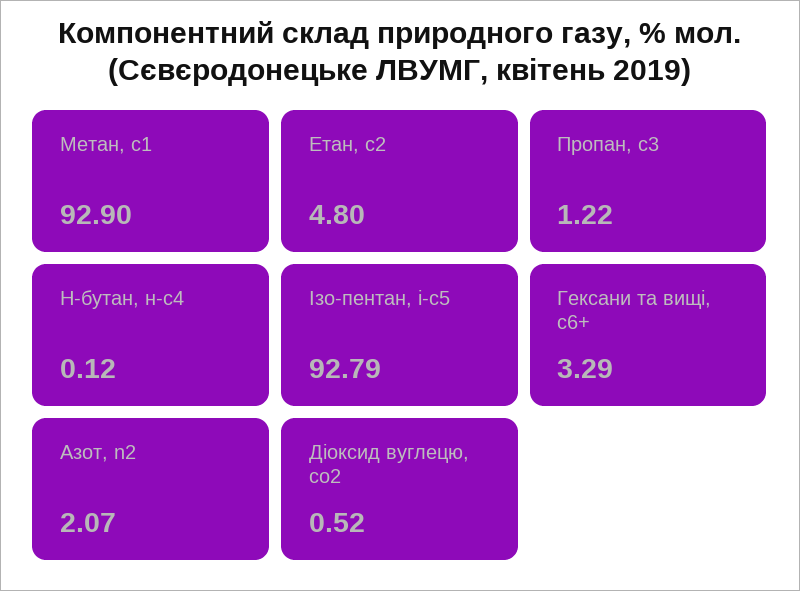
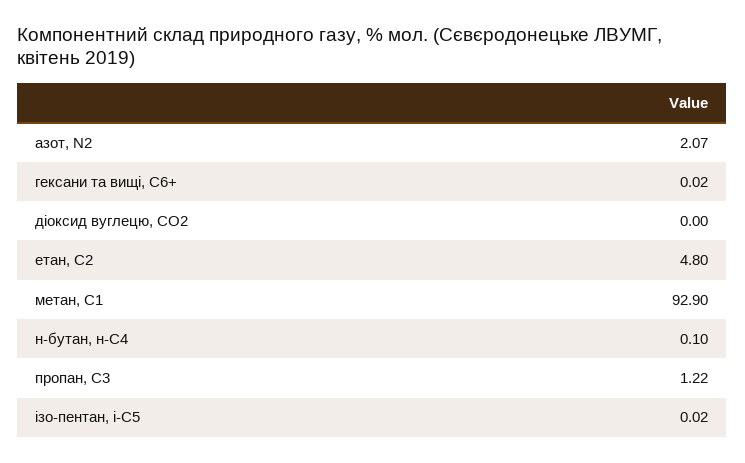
  {
    "Метан, с1": 92.9,
    "Етан, с2": 4.8,
    "Пропан, с3": 1.22,
-   "Н-бутан, н-с4": 0.12,
+   "Н-бутан, н-с4": 0.1,
-   "Ізо-пентан, і-с5": 92.79,
+   "Ізо-пентан, і-с5": 0.02,
-   "Гексани та вищі, с6+": 3.29,
+   "Гексани та вищі, с6+": 0.02,
    "Азот, n2": 2.07,
-   "Діоксид вуглецю, cо2": 0.52
+   "Діоксид вуглецю, cо2": 0
  }

